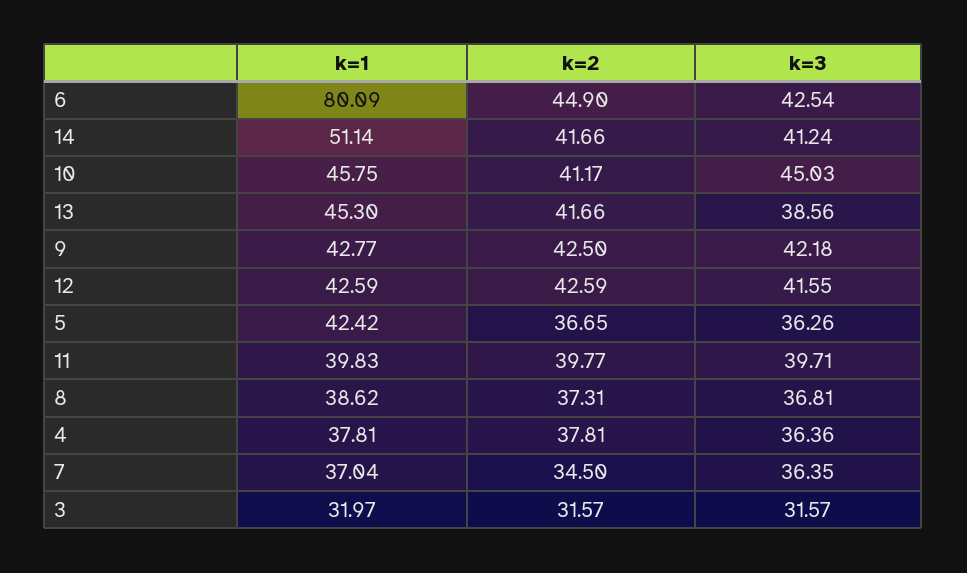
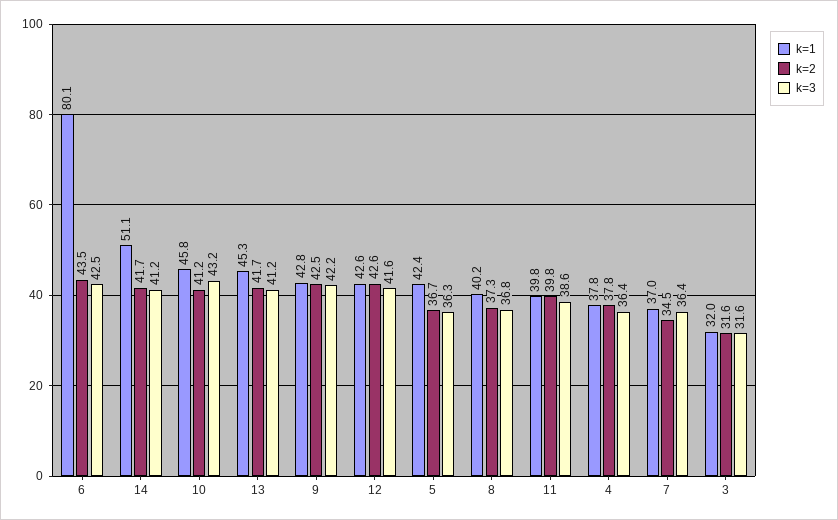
  {
    "k=1": {
      "6": 80.09,
      "14": 51.14,
      "10": 45.75,
      "13": 45.3,
      "9": 42.77,
      "12": 42.59,
      "5": 42.42,
      "11": 39.83,
-     "8": 38.62,
+     "8": 40.2,
      "4": 37.81,
      "7": 37.04,
      "3": 31.97
    },
    "k=2": {
-     "6": 44.9,
+     "6": 43.5,
      "14": 41.66,
      "10": 41.17,
      "13": 41.66,
      "9": 42.5,
      "12": 42.59,
      "5": 36.65,
      "11": 39.77,
      "8": 37.31,
      "4": 37.81,
      "7": 34.5,
      "3": 31.57
    },
    "k=3": {
      "6": 42.54,
      "14": 41.24,
-     "10": 45.03,
+     "10": 43.2,
-     "13": 38.56,
+     "13": 41.2,
      "9": 42.18,
      "12": 41.55,
      "5": 36.26,
-     "11": 39.71,
+     "11": 38.6,
      "8": 36.81,
      "4": 36.36,
      "7": 36.35,
      "3": 31.57
    }
  }

